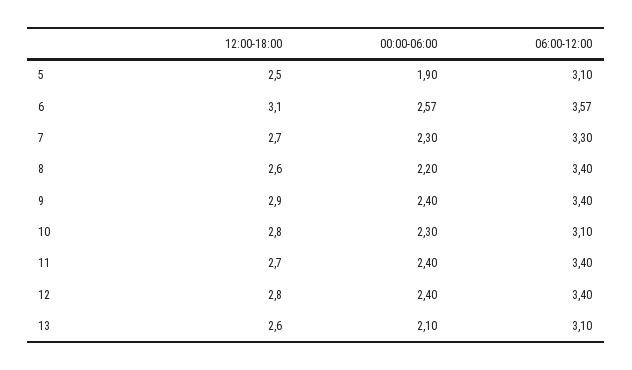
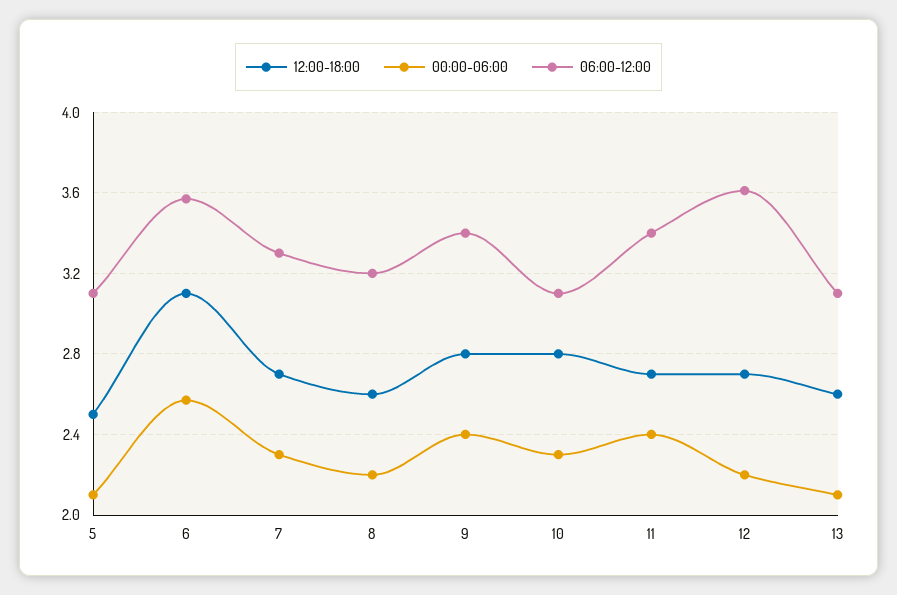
  {
    "12:00-18:00": {
      "5": 2.5,
      "6": 3.1,
      "7": 2.7,
      "8": 2.6,
-     "9": 2.9,
+     "9": 2.8,
      "10": 2.8,
      "11": 2.7,
-     "12": 2.8,
+     "12": 2.7,
      "13": 2.6
    },
    "00:00-06:00": {
-     "5": 1.9,
+     "5": 2.1,
      "6": 2.57,
      "7": 2.3,
      "8": 2.2,
      "9": 2.4,
      "10": 2.3,
      "11": 2.4,
-     "12": 2.4,
+     "12": 2.2,
      "13": 2.1
    },
    "06:00-12:00": {
      "5": 3.1,
      "6": 3.57,
      "7": 3.3,
-     "8": 3.4,
+     "8": 3.2,
      "9": 3.4,
      "10": 3.1,
      "11": 3.4,
-     "12": 3.4,
+     "12": 3.6,
      "13": 3.1
    }
  }

